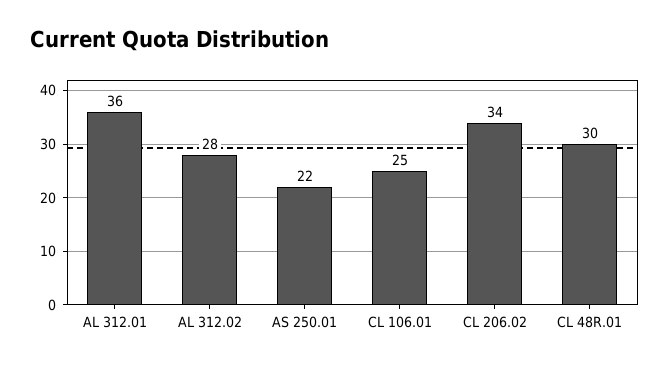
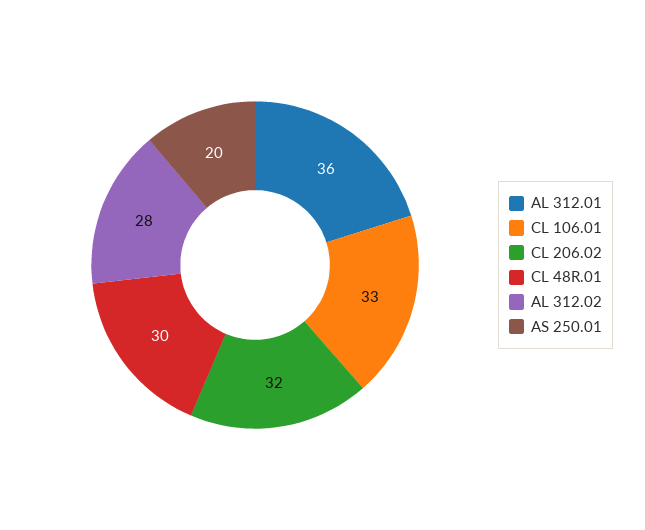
  {
    "AL 312.01": 36,
    "AL 312.02": 28,
-   "AS 250.01": 22,
+   "AS 250.01": 20,
-   "CL 106.01": 25,
+   "CL 106.01": 33,
-   "CL 206.02": 34,
+   "CL 206.02": 32,
    "CL 48R.01": 30
  }

